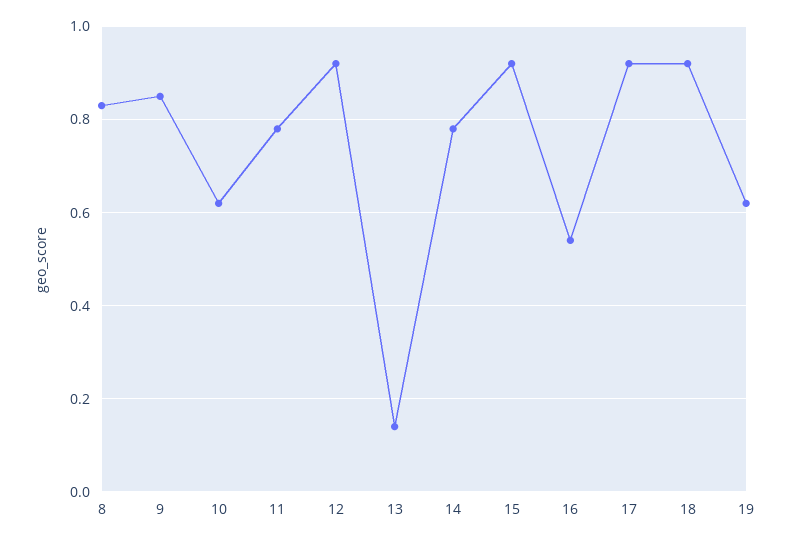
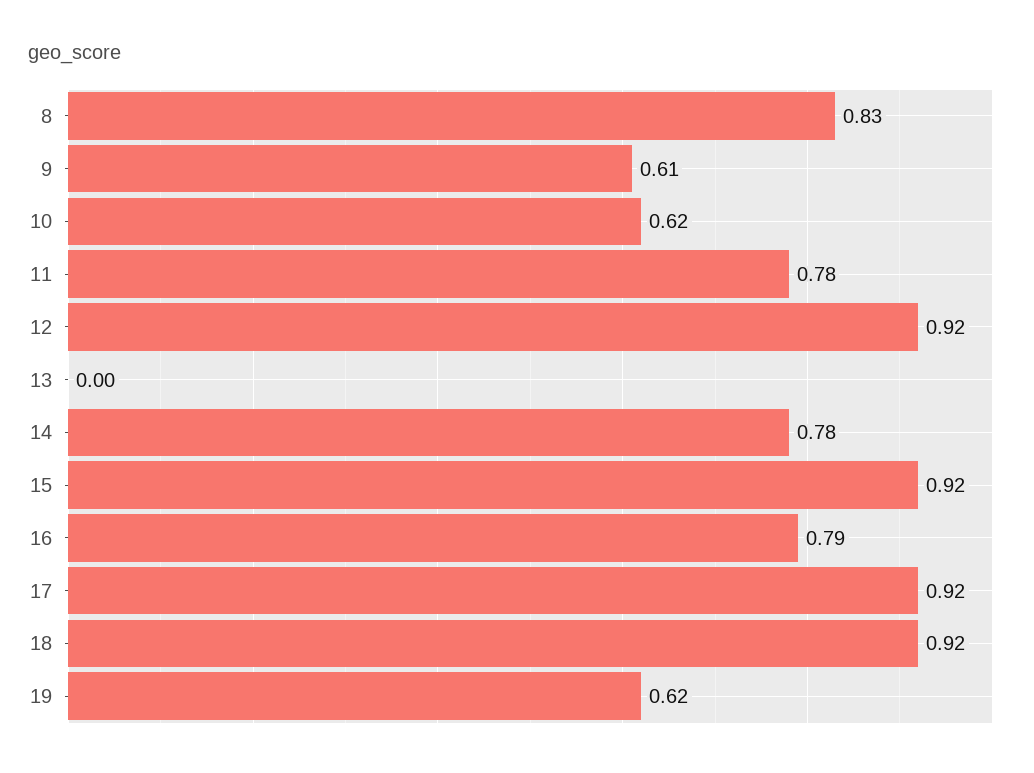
  {
    "8": 0.83,
-   "9": 0.85,
+   "9": 0.61,
    "10": 0.62,
    "11": 0.78,
    "12": 0.92,
-   "13": 0.15,
+   "13": 0,
    "14": 0.78,
    "15": 0.92,
-   "16": 0.55,
+   "16": 0.79,
    "17": 0.92,
    "18": 0.92,
    "19": 0.62
  }

